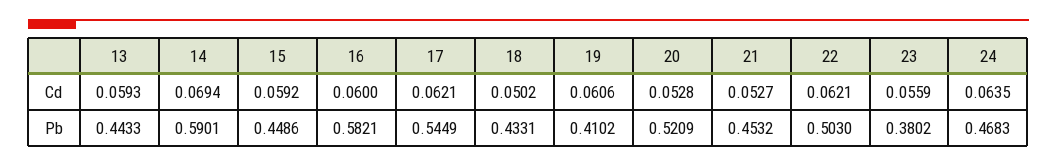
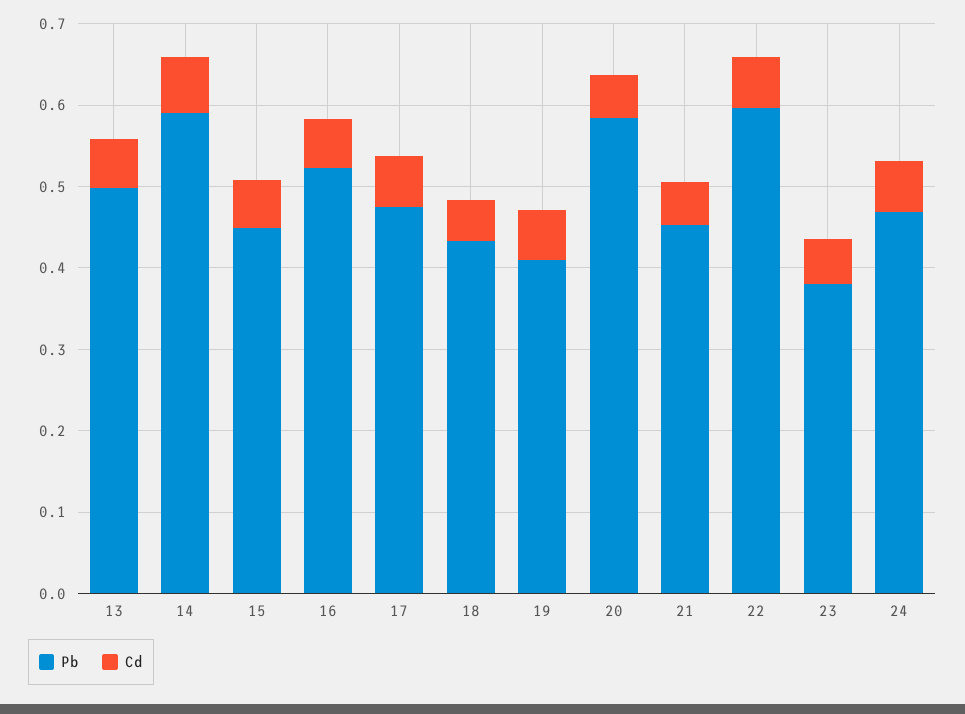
  {
    "Cd": {
      "13": 0.0593,
      "14": 0.0694,
      "15": 0.0592,
      "16": 0.06,
      "17": 0.0621,
      "18": 0.0502,
      "19": 0.0606,
      "20": 0.0528,
      "21": 0.0527,
      "22": 0.0621,
      "23": 0.0559,
      "24": 0.0635
    },
    "Pb": {
-     "13": 0.4433,
+     "13": 0.5,
      "14": 0.5901,
      "15": 0.4486,
-     "16": 0.5821,
+     "16": 0.52,
-     "17": 0.5449,
+     "17": 0.48,
      "18": 0.4331,
      "19": 0.4102,
-     "20": 0.5209,
+     "20": 0.58,
      "21": 0.4532,
-     "22": 0.503,
+     "22": 0.6,
      "23": 0.3802,
      "24": 0.4683
    }
  }

